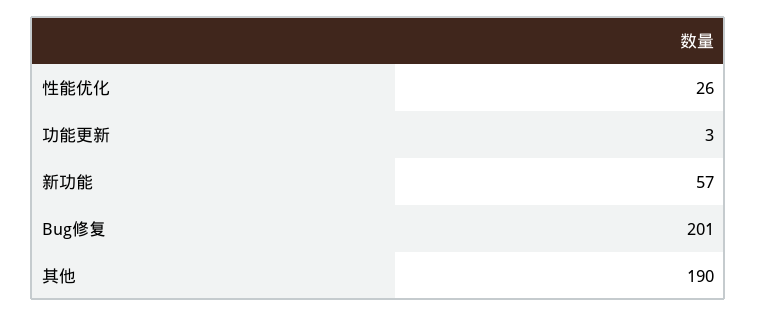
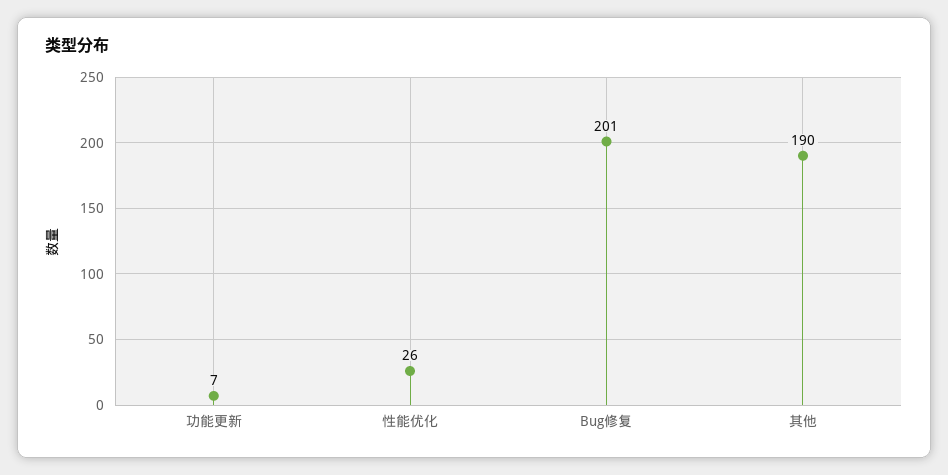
  {
    "性能优化": 26,
-   "功能更新": 3,
+   "功能更新": 7,
-   "新功能": 57,
    "Bug修复": 201,
    "其他": 190
  }

